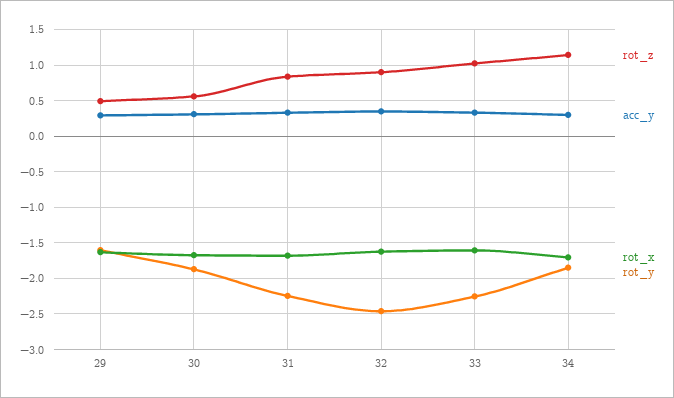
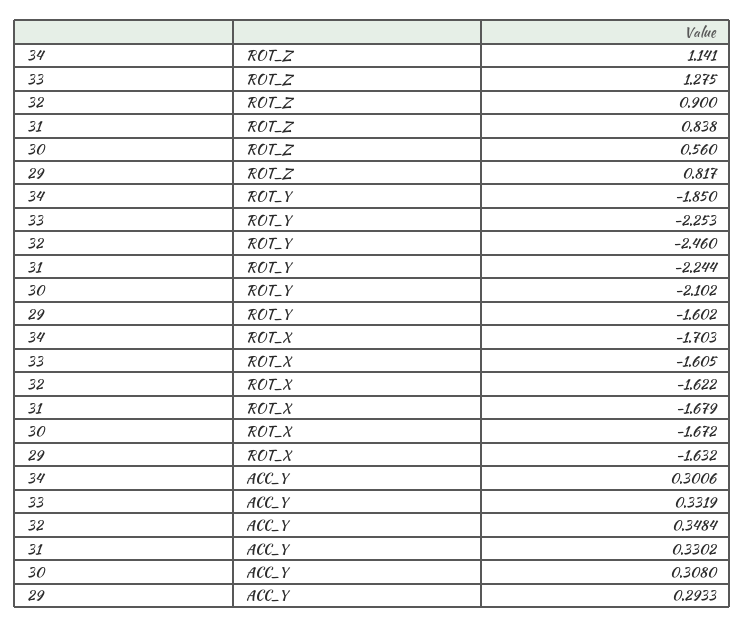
  {
    "rot_z": {
-     "29": 0.5,
+     "29": 0.817,
      "30": 0.56,
      "31": 0.838,
      "32": 0.9,
-     "33": 1,
+     "33": 1.275,
      "34": 1.141
    },
    "acc_y": {
      "29": 0.2933,
      "30": 0.308,
      "31": 0.3302,
      "32": 0.3484,
      "33": 0.3319,
      "34": 0.3006
    },
    "rot_x": {
      "29": -1.632,
      "30": -1.672,
      "31": -1.679,
      "32": -1.622,
      "33": -1.605,
      "34": -1.703
    },
    "rot_y": {
      "29": -1.602,
-     "30": -1.9,
+     "30": -2.102,
      "31": -2.244,
      "32": -2.46,
      "33": -2.253,
      "34": -1.85
    }
  }

